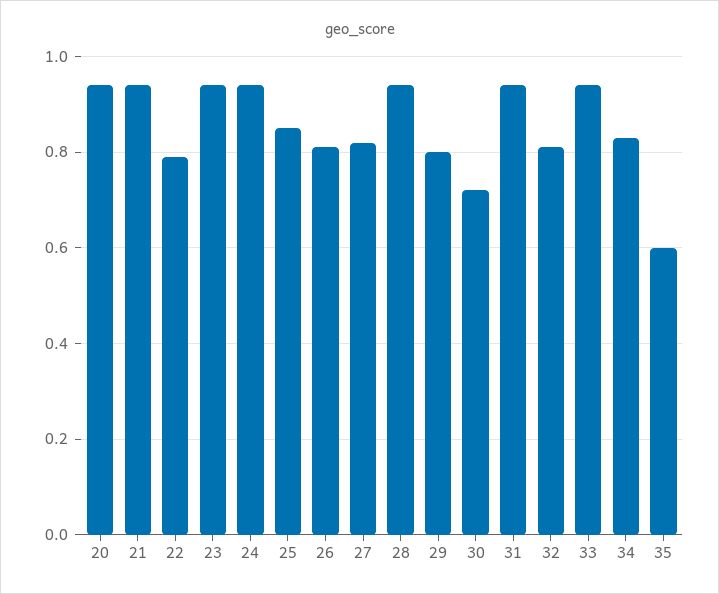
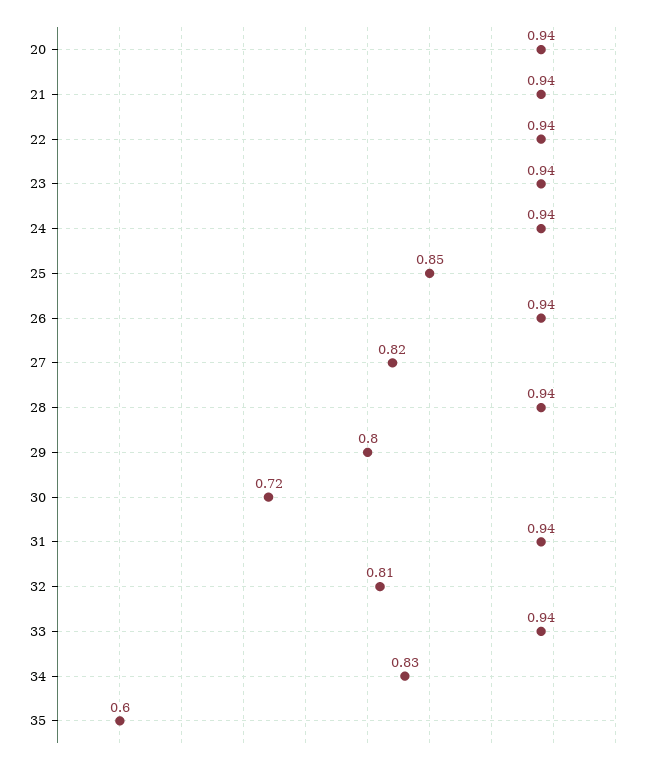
  {
    "20": 0.94,
    "21": 0.94,
-   "22": 0.8,
+   "22": 0.94,
    "23": 0.94,
    "24": 0.94,
    "25": 0.85,
-   "26": 0.8,
+   "26": 0.94,
    "27": 0.82,
    "28": 0.94,
    "29": 0.8,
    "30": 0.72,
    "31": 0.94,
    "32": 0.81,
    "33": 0.94,
    "34": 0.83,
    "35": 0.6
  }

